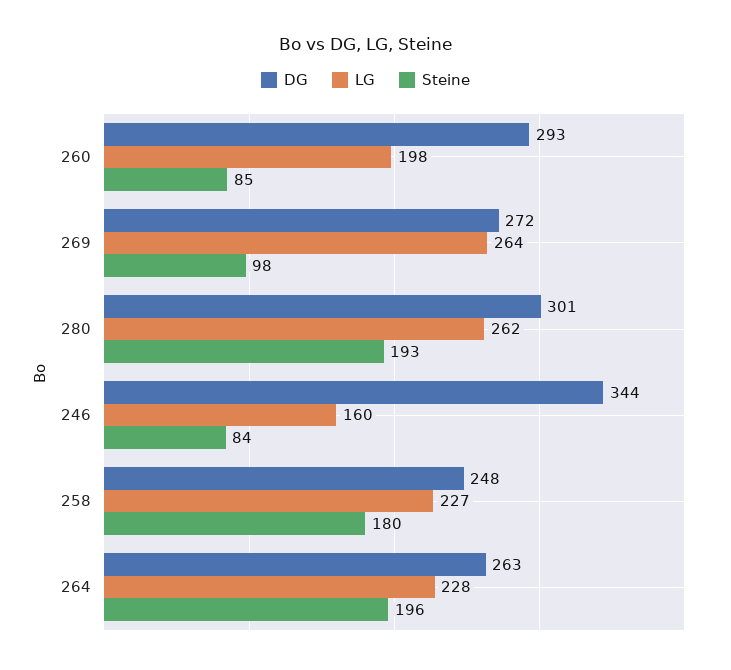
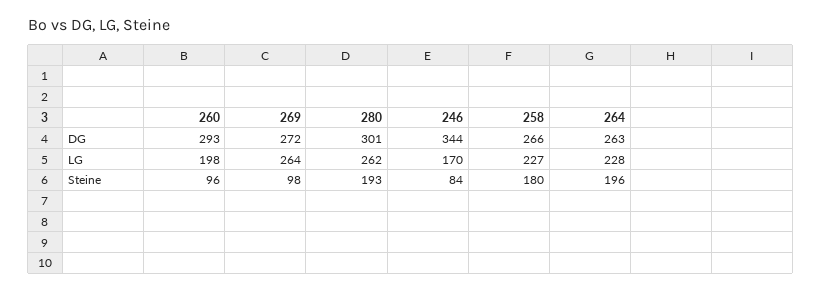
  {
    "DG": {
      "260": 293,
      "269": 272,
      "280": 301,
      "246": 344,
-     "258": 248,
+     "258": 266,
      "264": 263
    },
    "LG": {
      "260": 198,
      "269": 264,
      "280": 262,
-     "246": 160,
+     "246": 170,
      "258": 227,
      "264": 228
    },
    "Steine": {
-     "260": 85,
+     "260": 96,
      "269": 98,
      "280": 193,
      "246": 84,
      "258": 180,
      "264": 196
    }
  }

